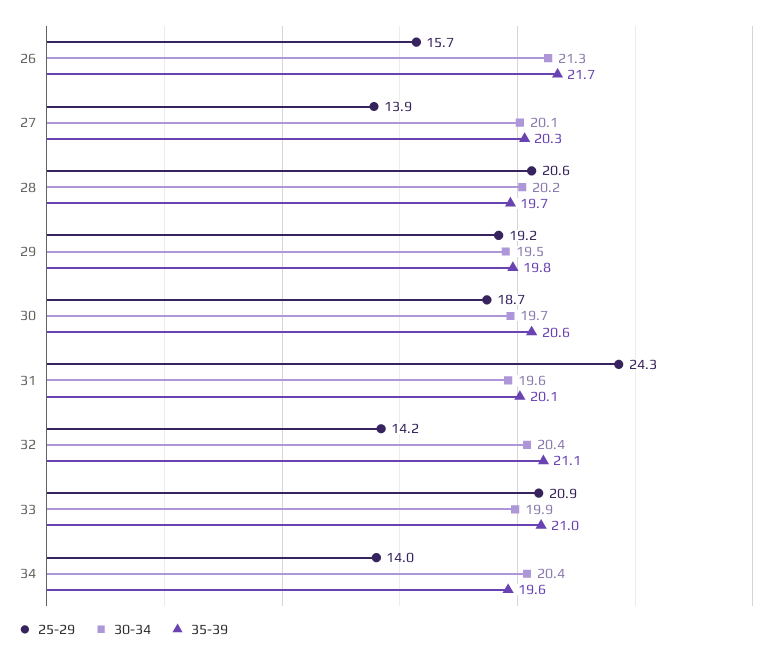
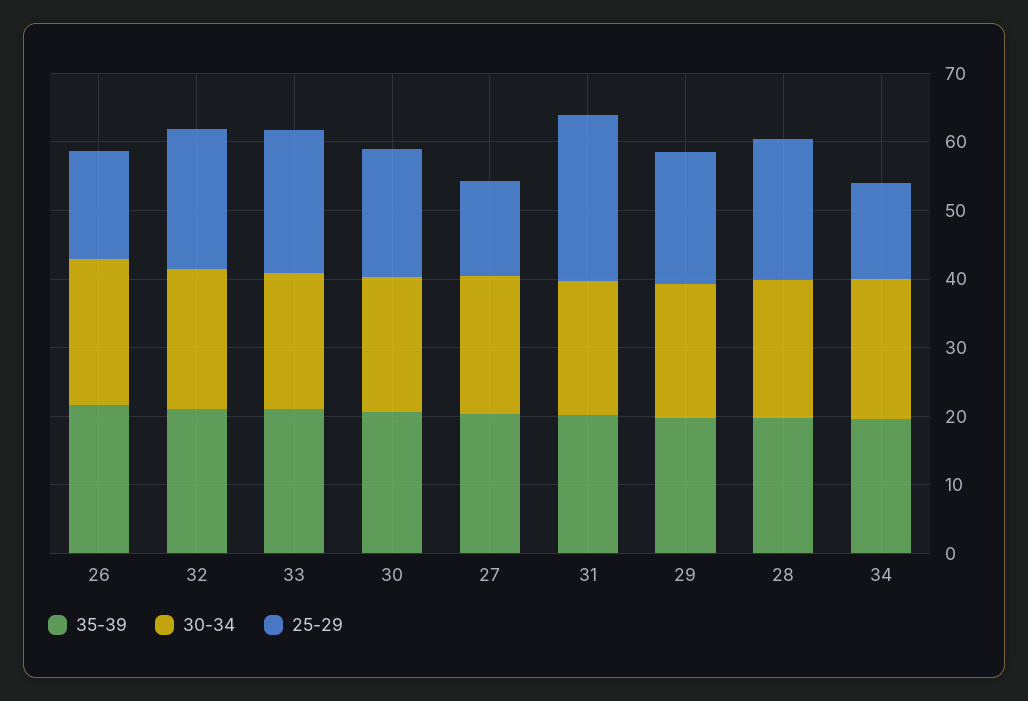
  {
    "25-29": {
      "26": 15.7,
      "27": 13.9,
      "28": 20.6,
      "29": 19.2,
      "30": 18.7,
      "31": 24.3,
-     "32": 14.2,
+     "32": 20,
      "33": 20.9,
      "34": 14
    },
    "30-34": {
      "26": 21.3,
      "27": 20.1,
      "28": 20.2,
      "29": 19.5,
      "30": 19.7,
      "31": 19.6,
      "32": 20.4,
      "33": 19.9,
      "34": 20.4
    },
    "35-39": {
      "26": 21.7,
      "27": 20.3,
      "28": 19.7,
      "29": 19.8,
      "30": 20.6,
      "31": 20.1,
      "32": 21.1,
      "33": 21,
      "34": 19.6
    }
  }

